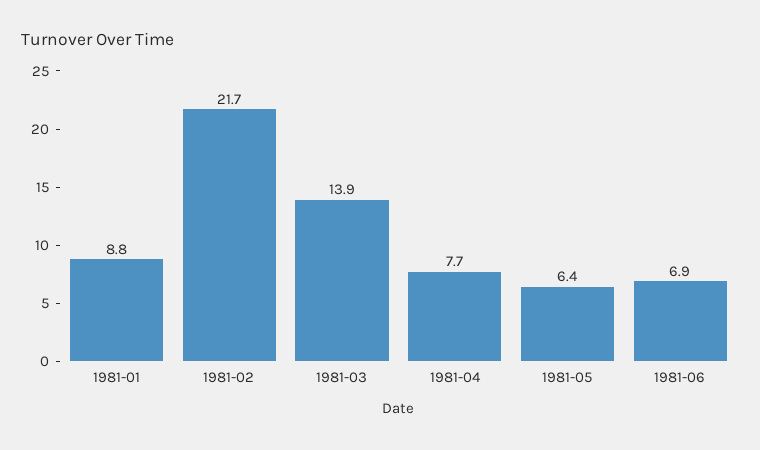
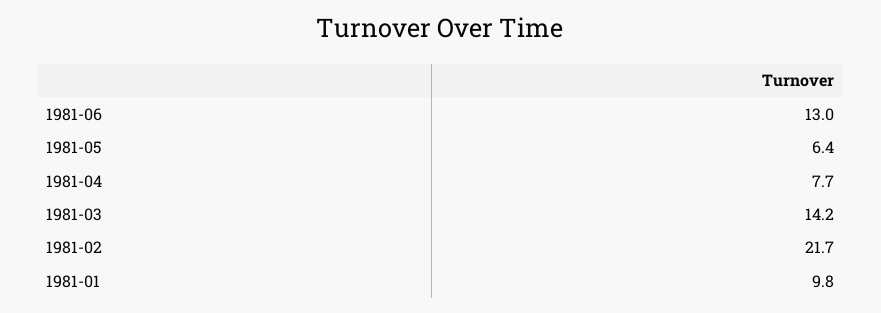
  {
-   "1981-01": 8.8,
+   "1981-01": 9.8,
    "1981-02": 21.7,
-   "1981-03": 13.9,
+   "1981-03": 14.2,
    "1981-04": 7.7,
    "1981-05": 6.4,
-   "1981-06": 6.9
+   "1981-06": 13
  }

